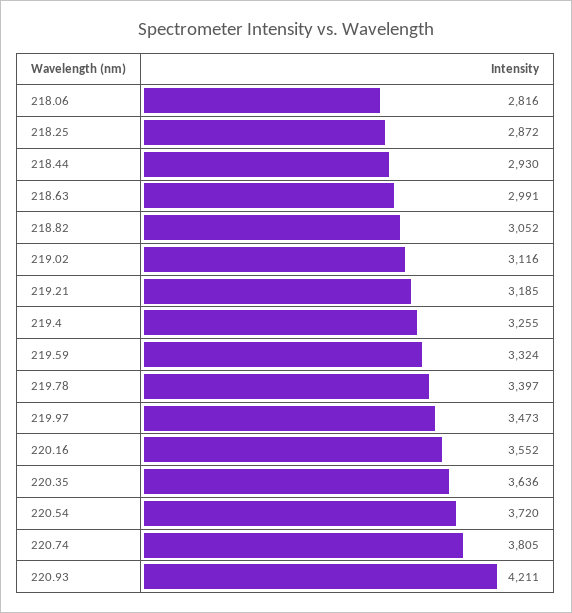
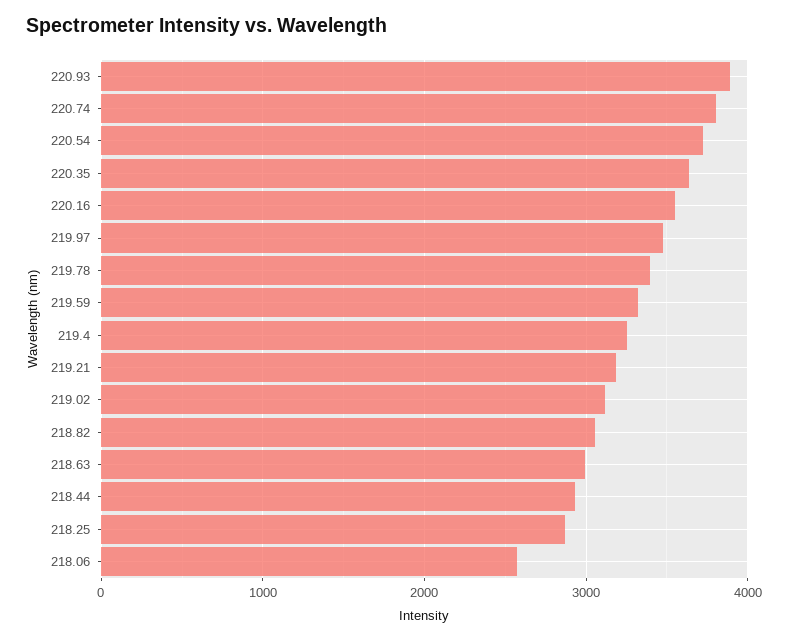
  {
-   "218.06": 2816,
+   "218.06": 2600,
    "218.25": 2872,
    "218.44": 2930,
    "218.63": 2991,
    "218.82": 3052,
    "219.02": 3116,
    "219.21": 3185,
    "219.4": 3255,
    "219.59": 3324,
    "219.78": 3397,
    "219.97": 3473,
    "220.16": 3552,
    "220.35": 3636,
    "220.54": 3720,
    "220.74": 3805,
-   "220.93": 4211
+   "220.93": 3900
  }

